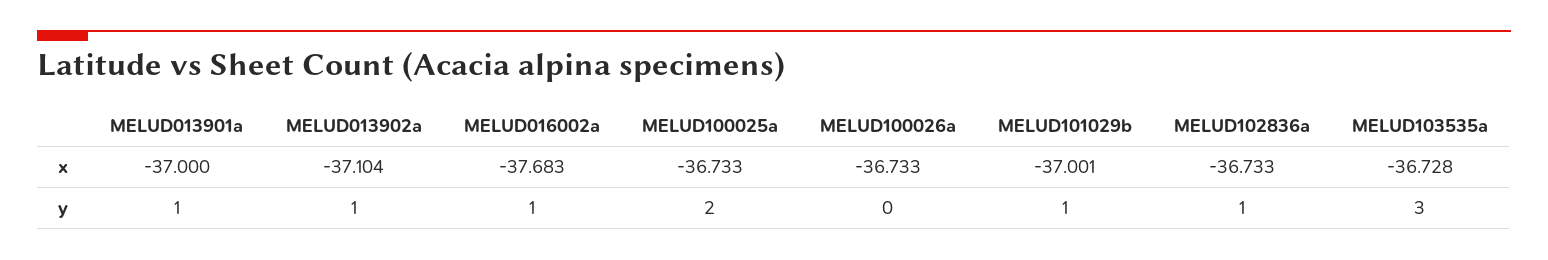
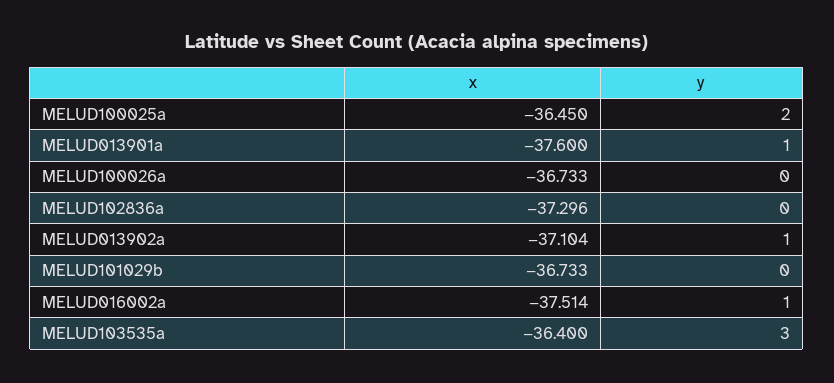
  {
    "MELUD013901a": {
-     "x": -37,
+     "x": -37.6,
      "y": 1
    },
    "MELUD013902a": {
      "x": -37.104,
      "y": 1
    },
    "MELUD016002a": {
-     "x": -37.683,
+     "x": -37.514,
      "y": 1
    },
    "MELUD100025a": {
-     "x": -36.733,
+     "x": -36.45,
      "y": 2
    },
    "MELUD100026a": {
      "x": -36.733,
      "y": 0
    },
    "MELUD101029b": {
-     "x": -37.001,
+     "x": -36.733,
-     "y": 1
+     "y": 0
    },
    "MELUD102836a": {
-     "x": -36.733,
+     "x": -37.296,
-     "y": 1
+     "y": 0
    },
    "MELUD103535a": {
-     "x": -36.728,
+     "x": -36.4,
      "y": 3
    }
  }

